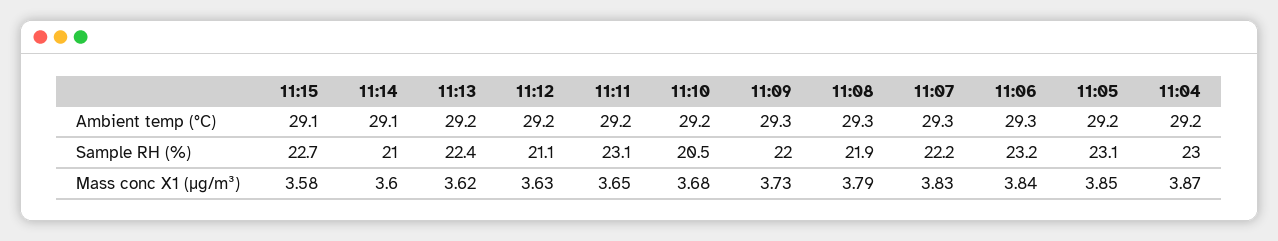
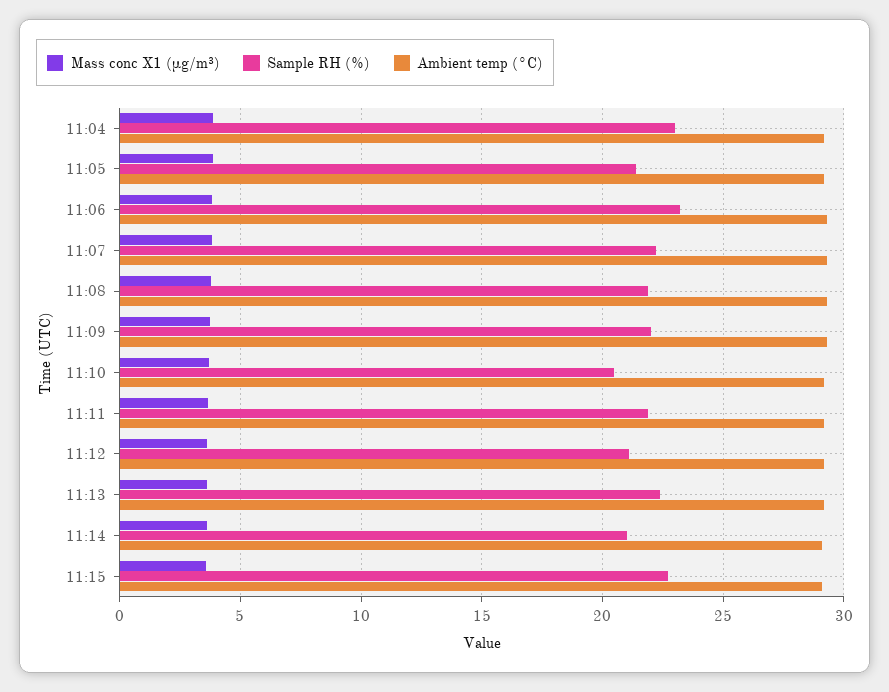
  {
    "Ambient temp (°C)": {
      "11:15": 29.1,
      "11:14": 29.1,
      "11:13": 29.2,
      "11:12": 29.2,
      "11:11": 29.2,
      "11:10": 29.2,
      "11:09": 29.3,
      "11:08": 29.3,
      "11:07": 29.3,
      "11:06": 29.3,
      "11:05": 29.2,
      "11:04": 29.2
    },
    "Sample RH (%)": {
      "11:15": 22.7,
      "11:14": 21,
      "11:13": 22.4,
      "11:12": 21.1,
-     "11:11": 23.1,
+     "11:11": 22,
      "11:10": 20.5,
      "11:09": 22,
      "11:08": 21.9,
      "11:07": 22.2,
      "11:06": 23.2,
-     "11:05": 23.1,
+     "11:05": 21.5,
      "11:04": 23
    },
    "Mass conc X1 (μg/m³)": {
      "11:15": 3.58,
      "11:14": 3.6,
      "11:13": 3.62,
      "11:12": 3.63,
      "11:11": 3.65,
      "11:10": 3.68,
      "11:09": 3.73,
      "11:08": 3.79,
      "11:07": 3.83,
      "11:06": 3.84,
      "11:05": 3.85,
      "11:04": 3.87
    }
  }

